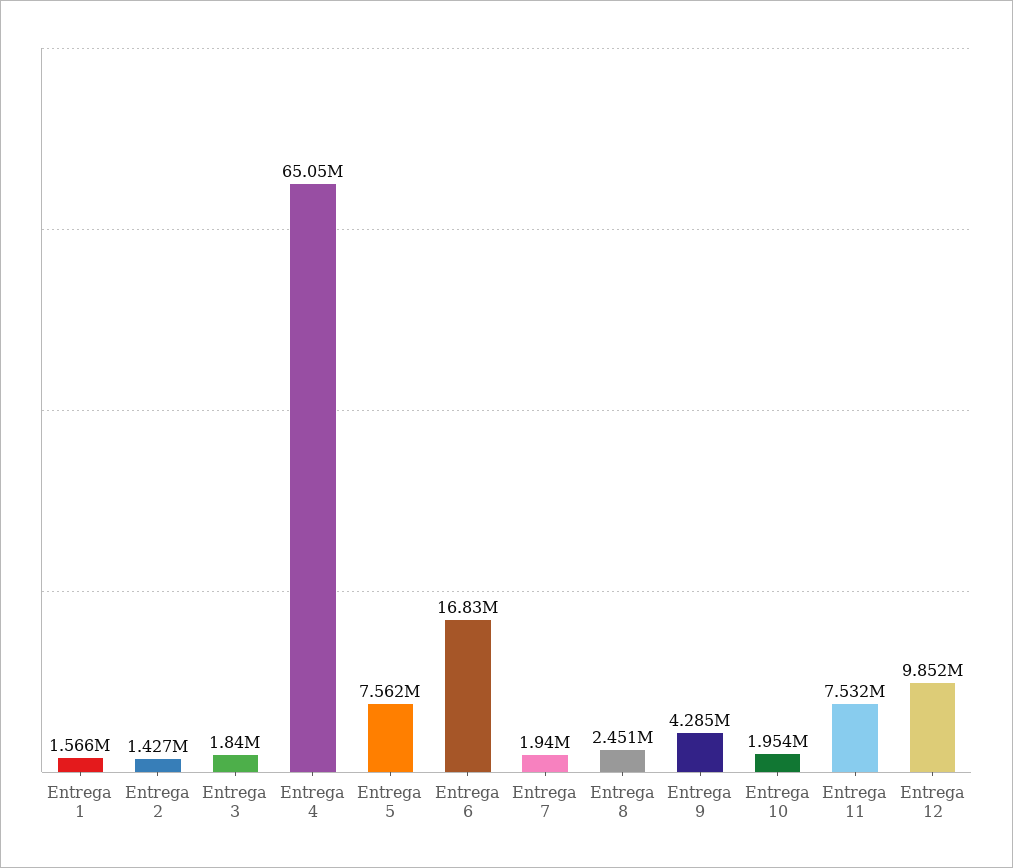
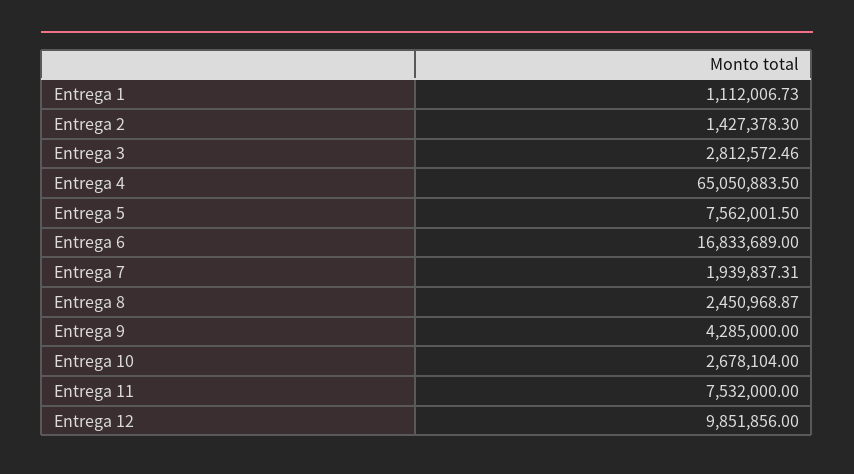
  {
-   "Entrega 1": 1566000,
+   "Entrega 1": 1112006.73,
    "Entrega 2": 1427378.3,
-   "Entrega 3": 1840000,
+   "Entrega 3": 2812572.46,
    "Entrega 4": 65050883.5,
    "Entrega 5": 7562001.5,
    "Entrega 6": 16833689,
    "Entrega 7": 1939837.31,
    "Entrega 8": 2450968.87,
    "Entrega 9": 4285000,
-   "Entrega 10": 1954000,
+   "Entrega 10": 2678104,
    "Entrega 11": 7532000,
    "Entrega 12": 9851856
  }

